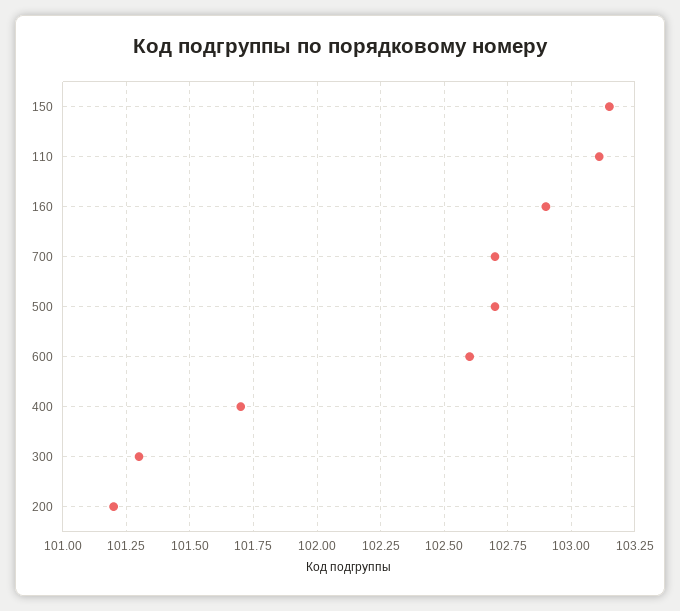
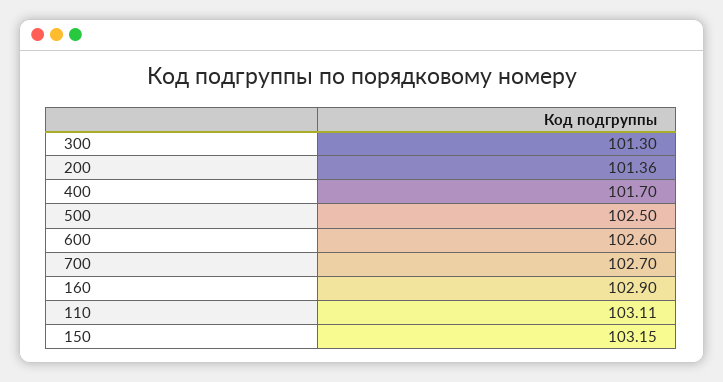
  {
    "150": 103.15,
    "110": 103.11,
    "160": 102.9,
    "700": 102.7,
-   "500": 102.7,
+   "500": 102.5,
    "600": 102.6,
    "400": 101.7,
    "300": 101.3,
-   "200": 101.2
+   "200": 101.36
  }

